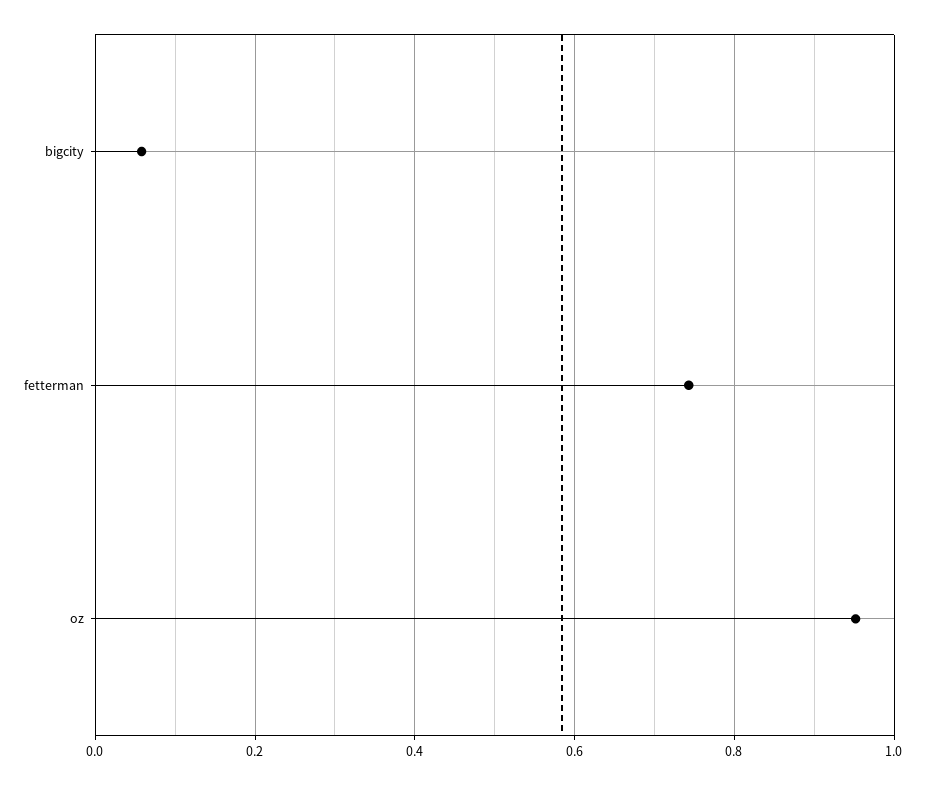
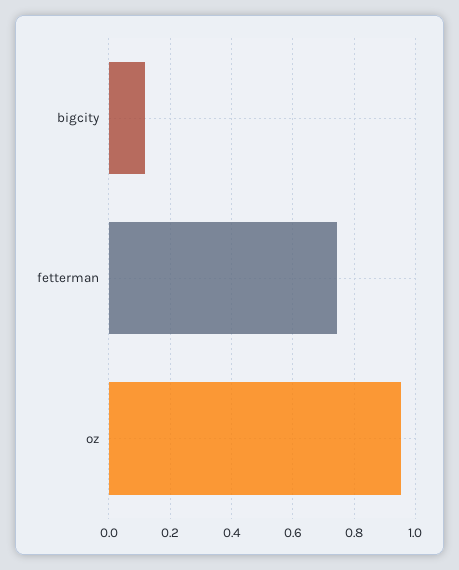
  {
-   "bigcity": 0.06,
+   "bigcity": 0.12,
    "fetterman": 0.74,
    "oz": 0.96
  }

